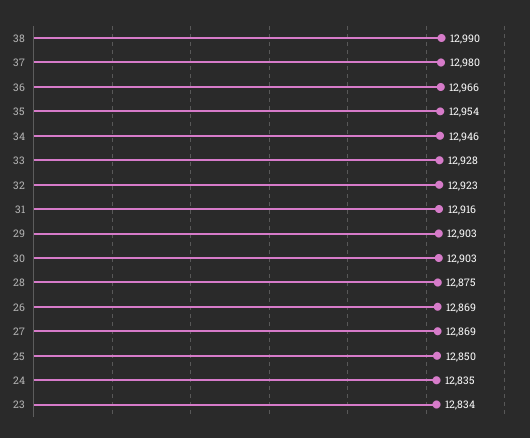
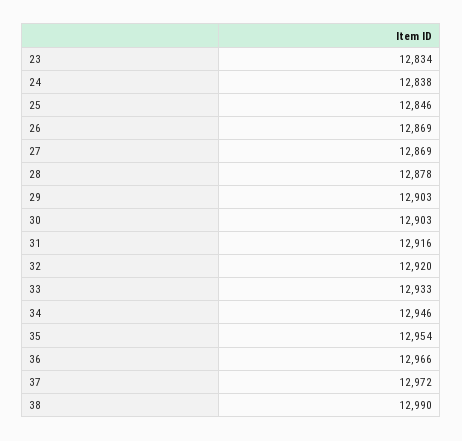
  {
    "38": 12990,
-   "37": 12980,
+   "37": 12972,
    "36": 12966,
    "35": 12954,
    "34": 12946,
-   "33": 12928,
+   "33": 12933,
-   "32": 12923,
+   "32": 12920,
    "31": 12916,
    "29": 12903,
    "30": 12903,
-   "28": 12875,
+   "28": 12878,
    "26": 12869,
    "27": 12869,
-   "25": 12850,
+   "25": 12846,
-   "24": 12835,
+   "24": 12838,
    "23": 12834
  }

